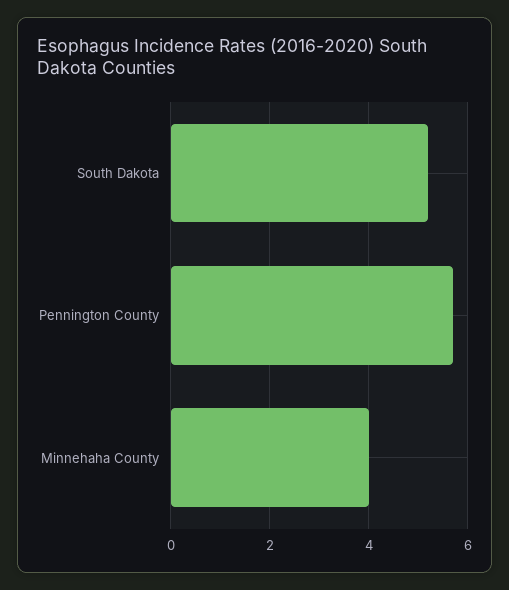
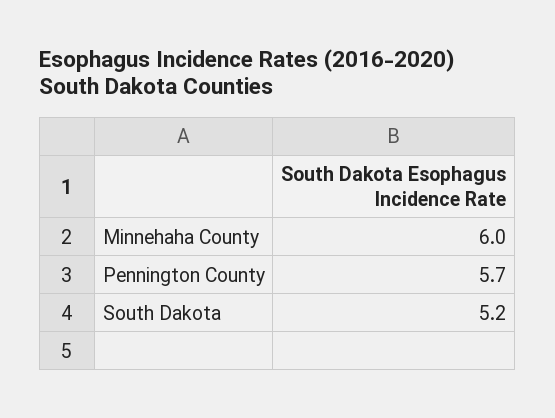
  {
    "South Dakota": 5.2,
    "Pennington County": 5.7,
-   "Minnehaha County": 4
+   "Minnehaha County": 6
  }

